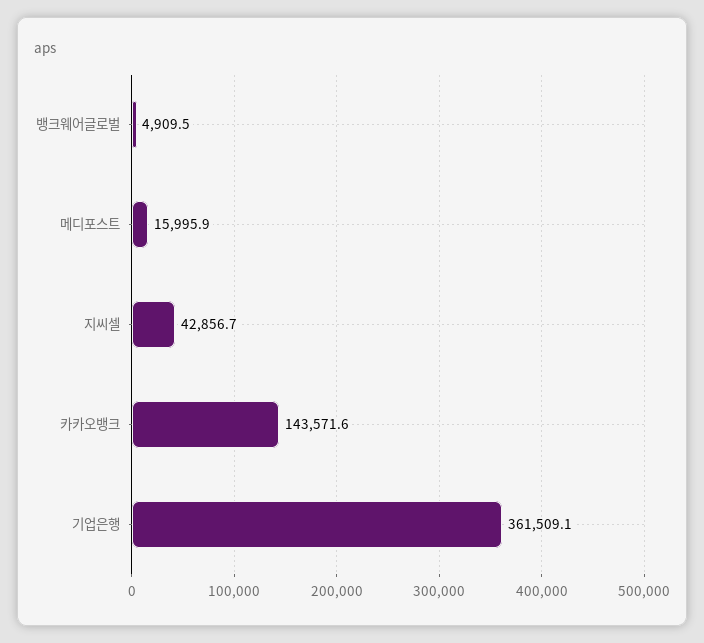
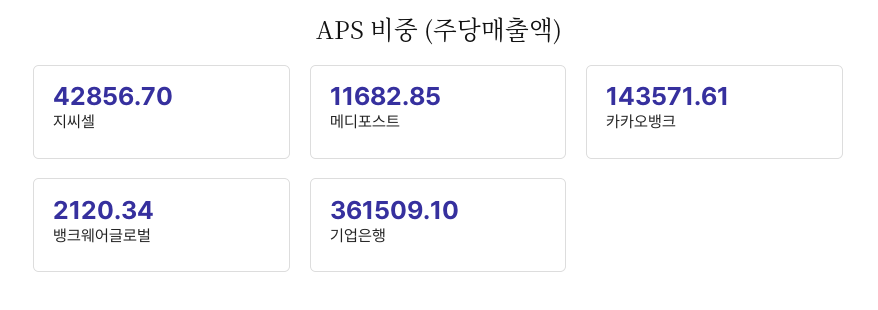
  {
-   "뱅크웨어글로벌": 4909.5,
+   "뱅크웨어글로벌": 2120.34,
-   "메디포스트": 15995.9,
+   "메디포스트": 11682.85,
    "지씨셀": 42856.7,
    "카카오뱅크": 143571.61,
    "기업은행": 361509.1
  }

